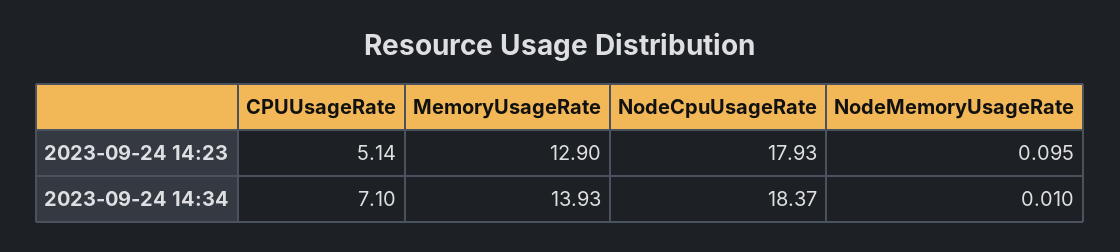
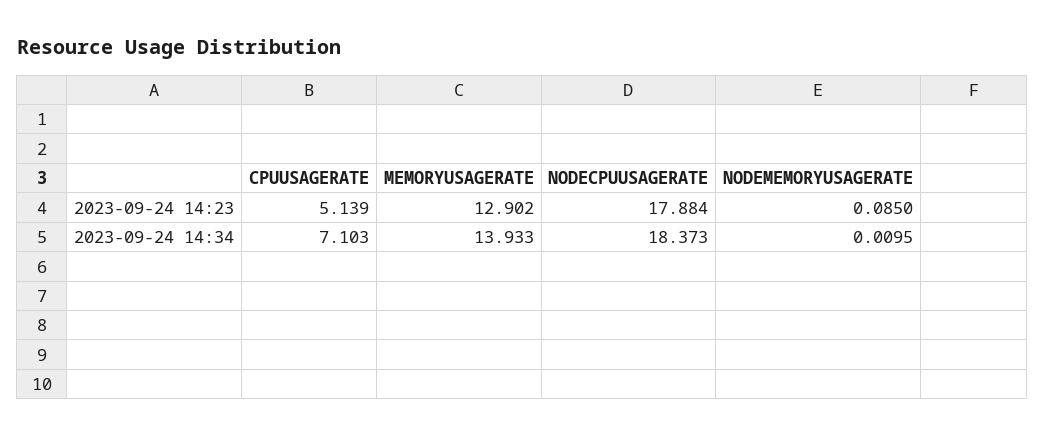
  {
    "CPUUsageRate": {
      "2023-09-24 14:23": 5.139,
      "2023-09-24 14:34": 7.103
    },
    "MemoryUsageRate": {
      "2023-09-24 14:23": 12.902,
      "2023-09-24 14:34": 13.933
    },
    "NodeCpuUsageRate": {
-     "2023-09-24 14:23": 17.93,
+     "2023-09-24 14:23": 17.884,
      "2023-09-24 14:34": 18.373
    },
    "NodeMemoryUsageRate": {
-     "2023-09-24 14:23": 0.095,
+     "2023-09-24 14:23": 0.085,
      "2023-09-24 14:34": 0.0095
    }
  }

